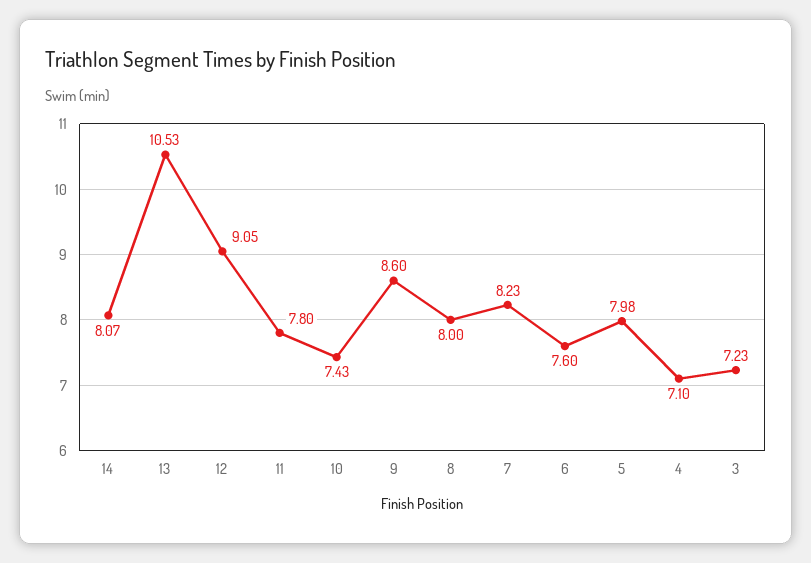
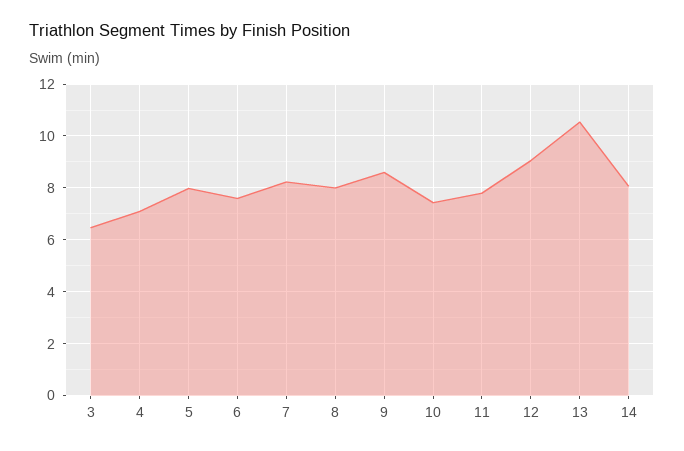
  {
    "14": 8.07,
    "13": 10.53,
    "12": 9.05,
    "11": 7.8,
    "10": 7.43,
    "9": 8.6,
    "8": 8,
    "7": 8.23,
    "6": 7.6,
    "5": 7.98,
    "4": 7.1,
-   "3": 7.23
+   "3": 6.5
  }

